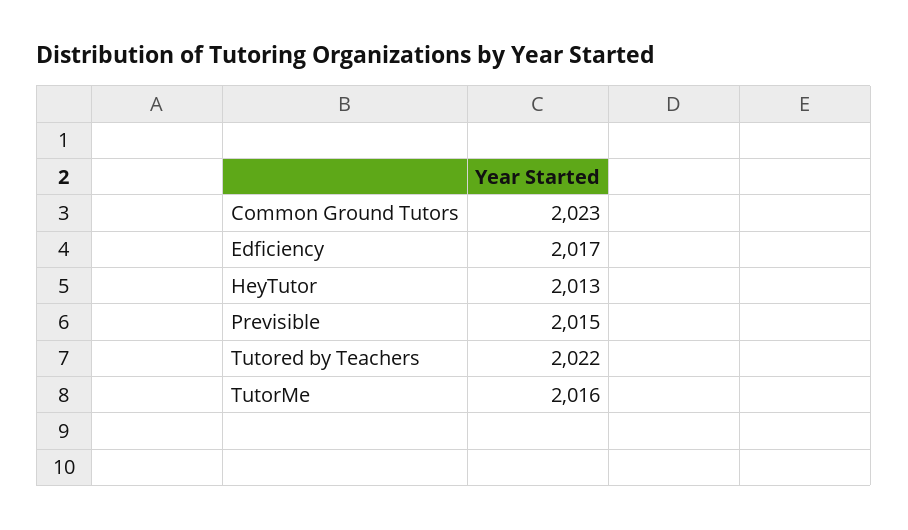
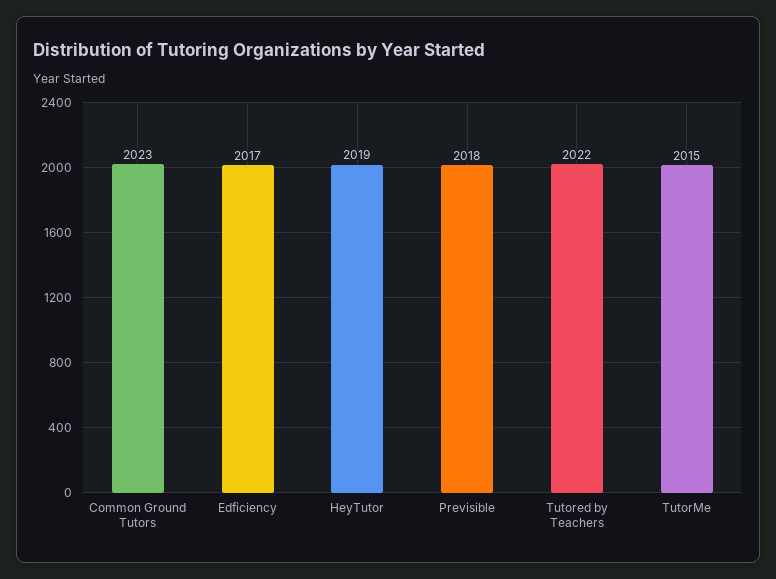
  {
    "Common Ground Tutors": 2023,
    "Edficiency": 2017,
-   "HeyTutor": 2013,
+   "HeyTutor": 2019,
-   "Previsible": 2015,
+   "Previsible": 2018,
    "Tutored by Teachers": 2022,
-   "TutorMe": 2016
+   "TutorMe": 2015
  }

